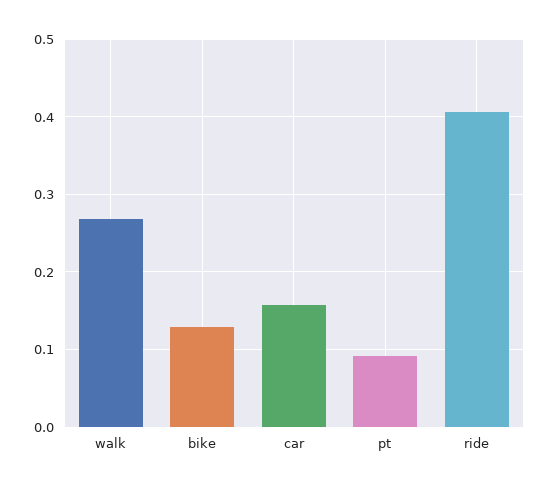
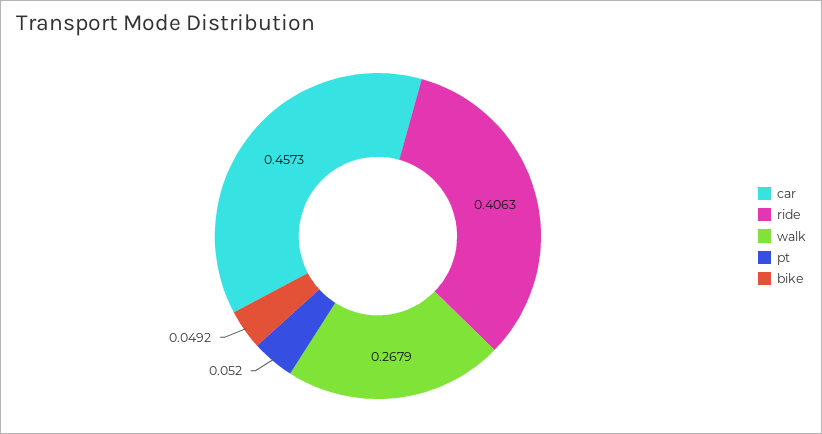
  {
    "walk": 0.2679,
-   "bike": 0.13,
+   "bike": 0.0492,
-   "car": 0.16,
+   "car": 0.4573,
-   "pt": 0.09,
+   "pt": 0.052,
    "ride": 0.4063
  }

